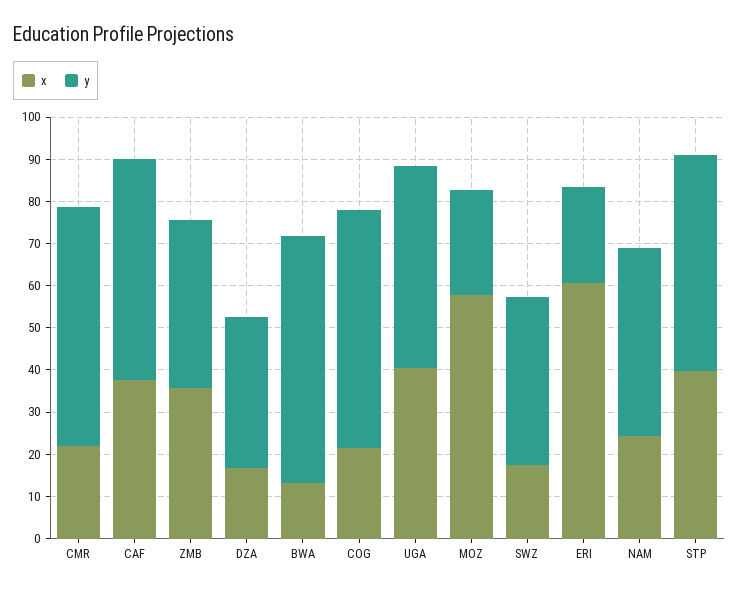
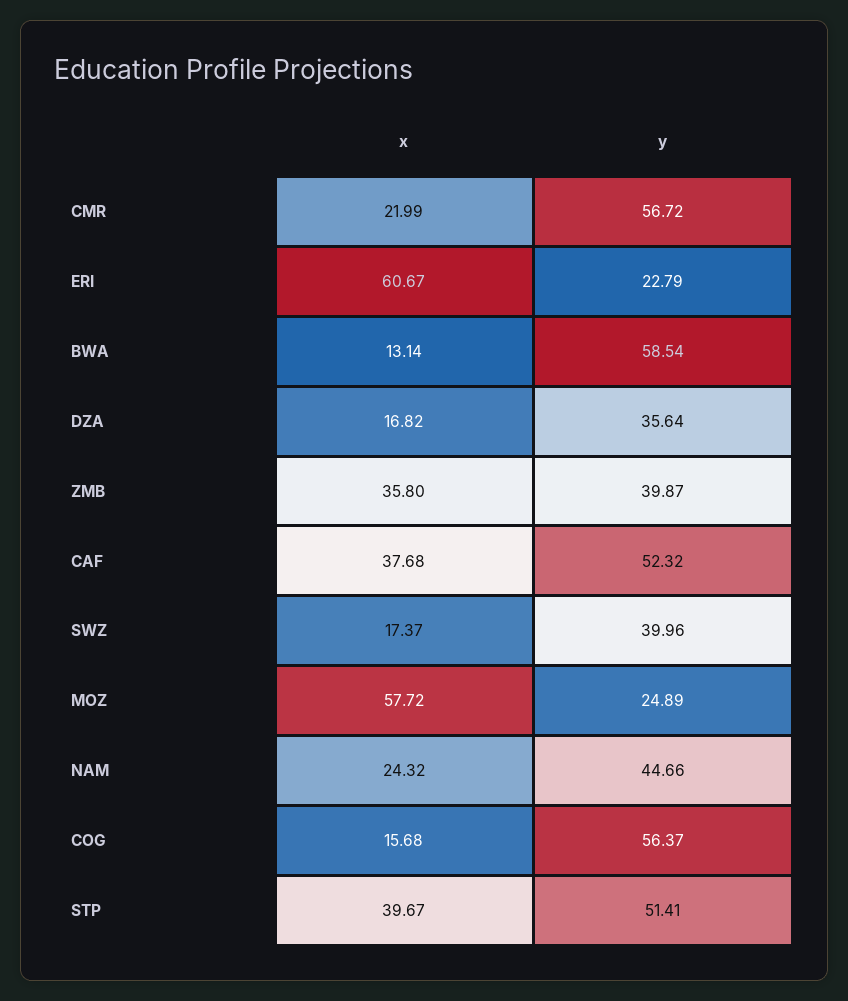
  {
    "x": {
      "CMR": 21.99,
      "CAF": 37.68,
      "ZMB": 35.8,
      "DZA": 16.82,
      "BWA": 13.14,
-     "COG": 22,
+     "COG": 15.68,
-     "UGA": 40,
      "MOZ": 57.72,
      "SWZ": 17.37,
      "ERI": 60.67,
      "NAM": 24.32,
      "STP": 39.67
    },
    "y": {
      "CMR": 56.72,
      "CAF": 52.32,
      "ZMB": 39.87,
      "DZA": 35.64,
      "BWA": 58.54,
      "COG": 56.37,
-     "UGA": 48,
      "MOZ": 24.89,
      "SWZ": 39.96,
      "ERI": 22.79,
      "NAM": 44.66,
      "STP": 51.41
    }
  }

